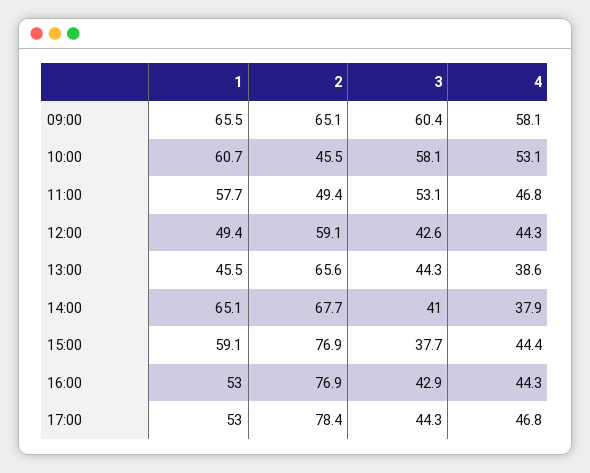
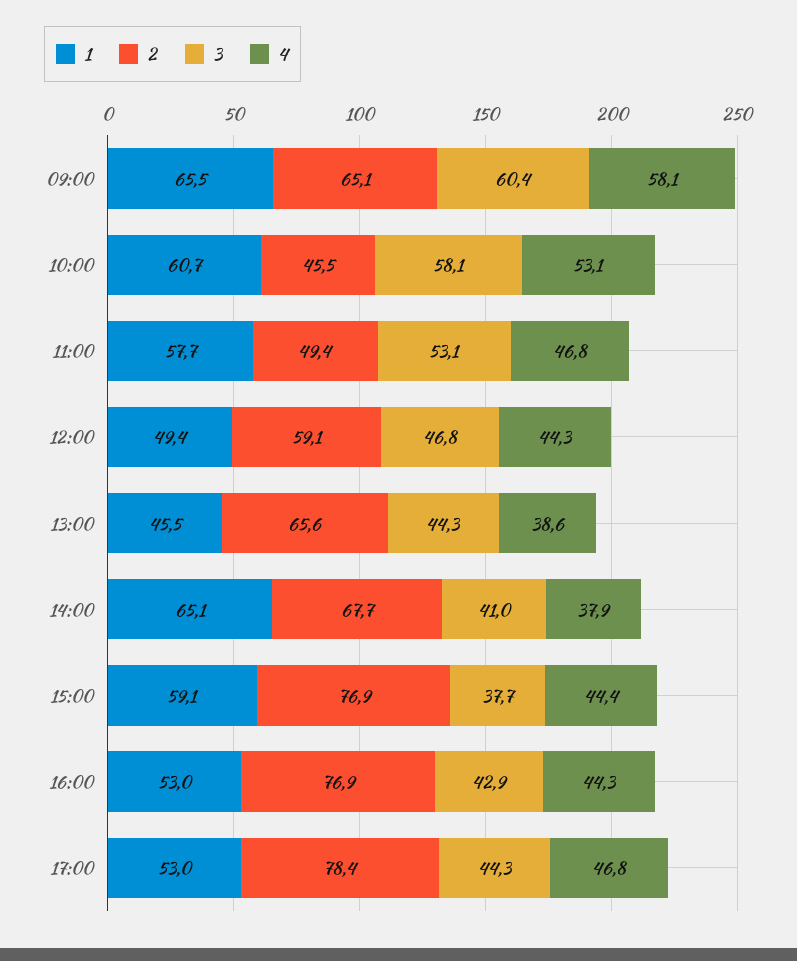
  {
    "1": {
      "09:00": 65.5,
      "10:00": 60.7,
      "11:00": 57.7,
      "12:00": 49.4,
      "13:00": 45.5,
      "14:00": 65.1,
      "15:00": 59.1,
      "16:00": 53,
      "17:00": 53
    },
    "2": {
      "09:00": 65.1,
      "10:00": 45.5,
      "11:00": 49.4,
      "12:00": 59.1,
      "13:00": 65.6,
      "14:00": 67.7,
      "15:00": 76.9,
      "16:00": 76.9,
      "17:00": 78.4
    },
    "3": {
      "09:00": 60.4,
      "10:00": 58.1,
      "11:00": 53.1,
-     "12:00": 42.6,
+     "12:00": 46.8,
      "13:00": 44.3,
      "14:00": 41,
      "15:00": 37.7,
      "16:00": 42.9,
      "17:00": 44.3
    },
    "4": {
      "09:00": 58.1,
      "10:00": 53.1,
      "11:00": 46.8,
      "12:00": 44.3,
      "13:00": 38.6,
      "14:00": 37.9,
      "15:00": 44.4,
      "16:00": 44.3,
      "17:00": 46.8
    }
  }

